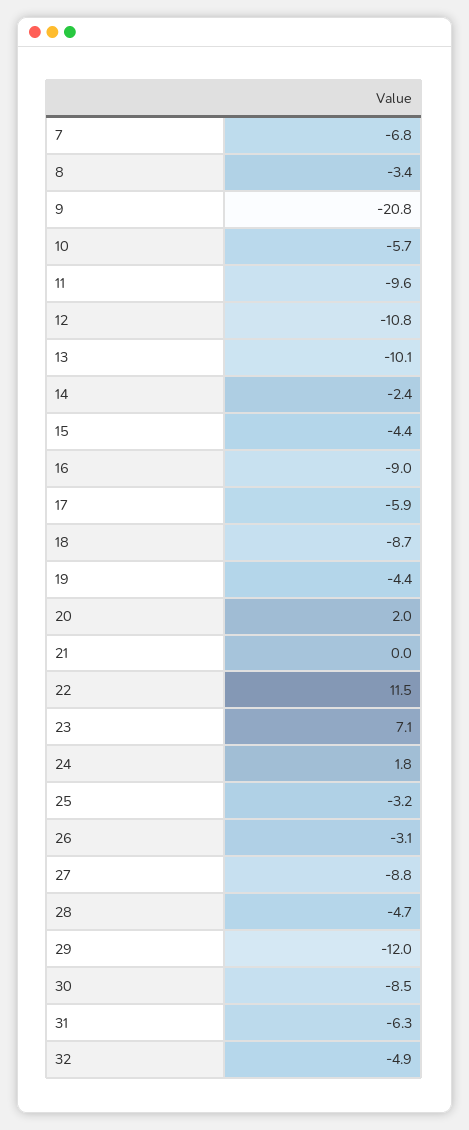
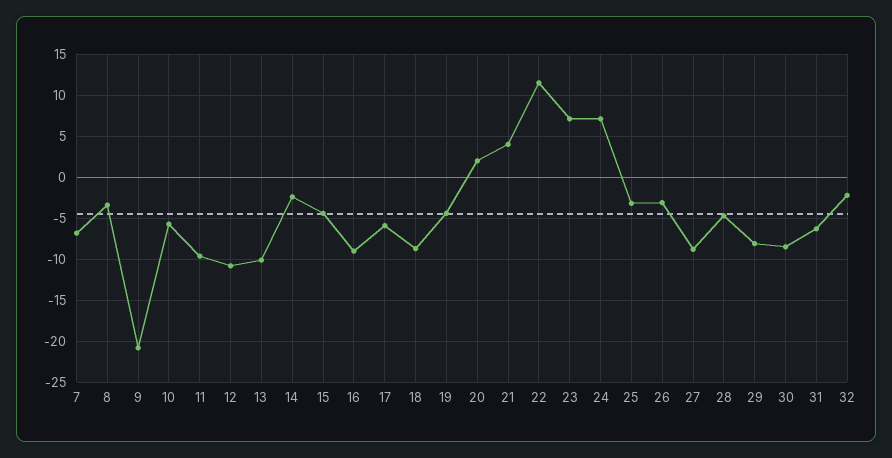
  {
    "7": -6.8,
    "8": -3.4,
    "9": -20.8,
    "10": -5.7,
    "11": -9.6,
    "12": -10.8,
    "13": -10.1,
    "14": -2.4,
    "15": -4.4,
    "16": -9,
    "17": -5.9,
    "18": -8.7,
    "19": -4.4,
    "20": 2,
-   "21": 0,
+   "21": 4,
    "22": 11.5,
    "23": 7.1,
-   "24": 1.8,
+   "24": 7,
    "25": -3.2,
    "26": -3.1,
    "27": -8.8,
    "28": -4.7,
-   "29": -12,
+   "29": -8,
    "30": -8.5,
    "31": -6.3,
-   "32": -4.9
+   "32": -2
  }

